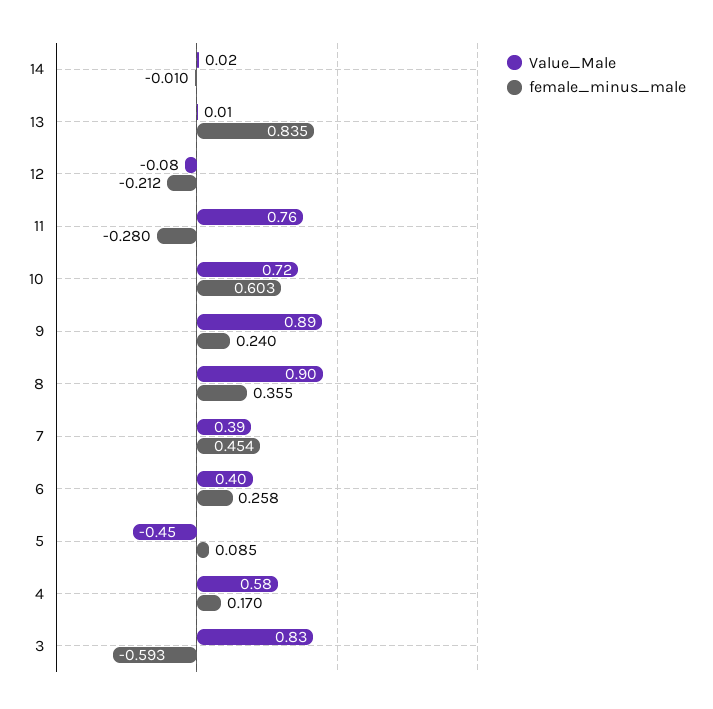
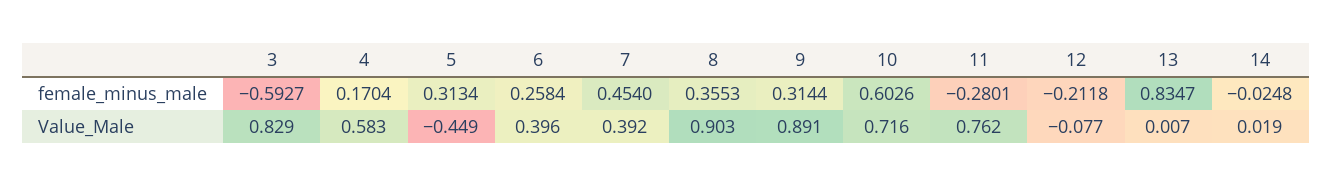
  {
    "Value_Male": {
      "14": 0.019,
      "13": 0.007,
      "12": -0.077,
      "11": 0.762,
      "10": 0.716,
      "9": 0.891,
      "8": 0.903,
      "7": 0.392,
      "6": 0.396,
      "5": -0.449,
      "4": 0.583,
      "3": 0.829
    },
    "female_minus_male": {
-     "14": -0.01,
+     "14": -0.0248,
      "13": 0.8347,
      "12": -0.2118,
      "11": -0.2801,
      "10": 0.6026,
-     "9": 0.24,
+     "9": 0.3144,
      "8": 0.3553,
      "7": 0.454,
      "6": 0.2584,
-     "5": 0.085,
+     "5": 0.3134,
      "4": 0.1704,
      "3": -0.5927
    }
  }

